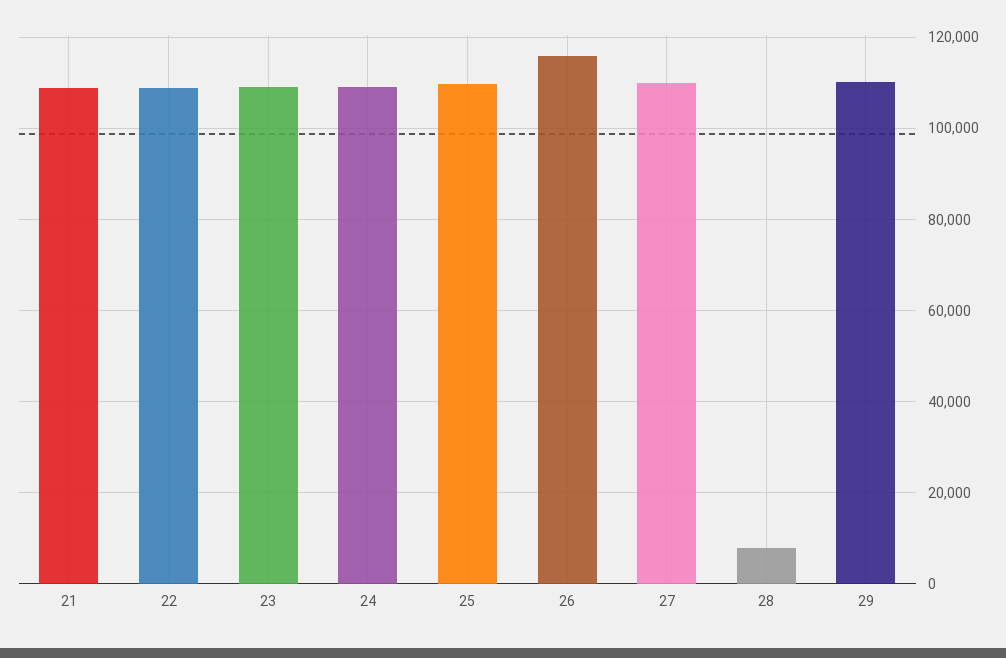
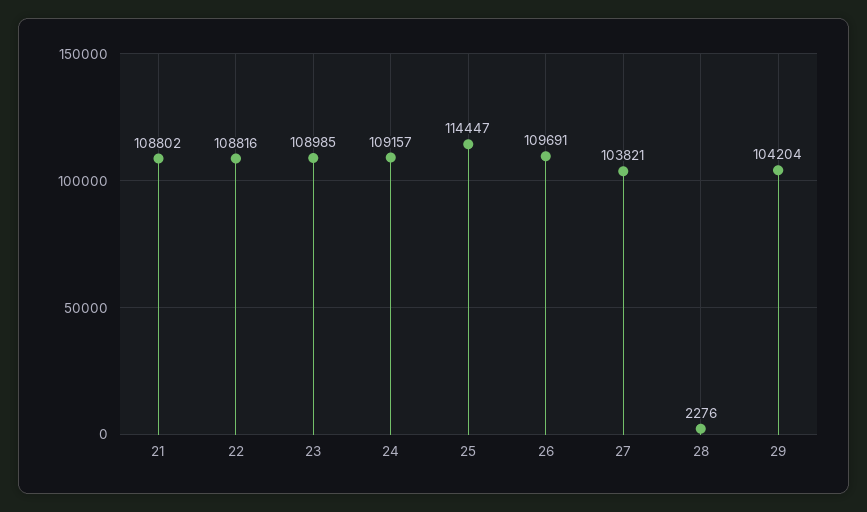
  {
    "21": 108802,
    "22": 108816,
    "23": 108985,
    "24": 109157,
-   "25": 110000,
+   "25": 114447,
-   "26": 116000,
+   "26": 109691,
-   "27": 110000,
+   "27": 103821,
-   "28": 8000,
+   "28": 2276,
-   "29": 110000
+   "29": 104204
  }

